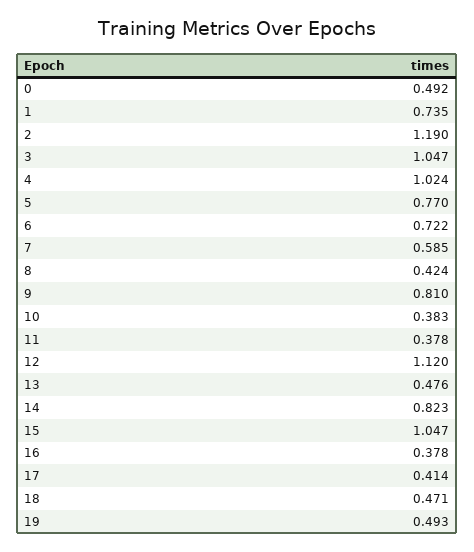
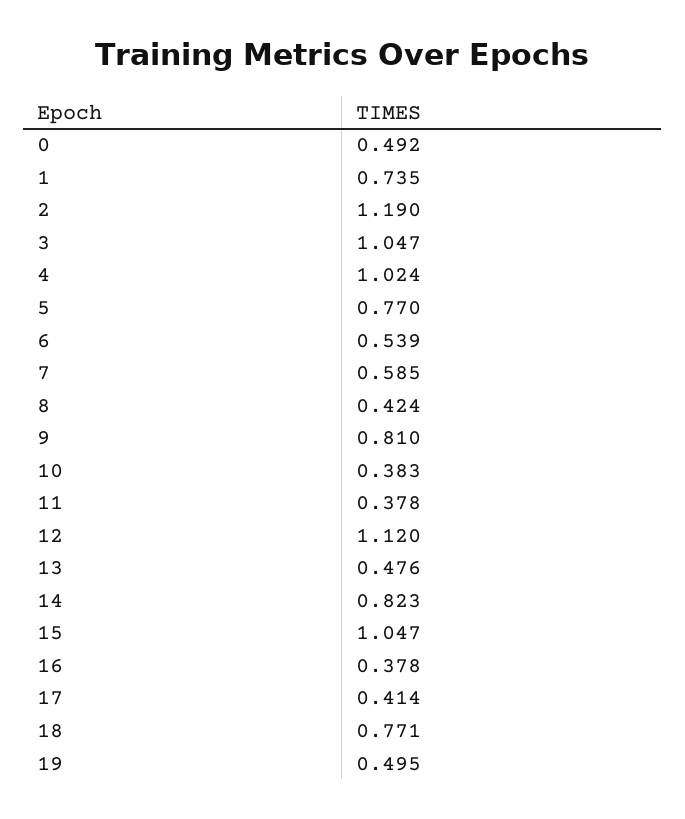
  {
    "0": 0.492,
    "1": 0.735,
    "2": 1.19,
    "3": 1.047,
    "4": 1.024,
    "5": 0.77,
-   "6": 0.722,
+   "6": 0.539,
    "7": 0.585,
    "8": 0.424,
    "9": 0.81,
    "10": 0.383,
    "11": 0.378,
    "12": 1.12,
    "13": 0.476,
    "14": 0.823,
    "15": 1.047,
    "16": 0.378,
    "17": 0.414,
-   "18": 0.471,
+   "18": 0.771,
-   "19": 0.493
+   "19": 0.495
  }

